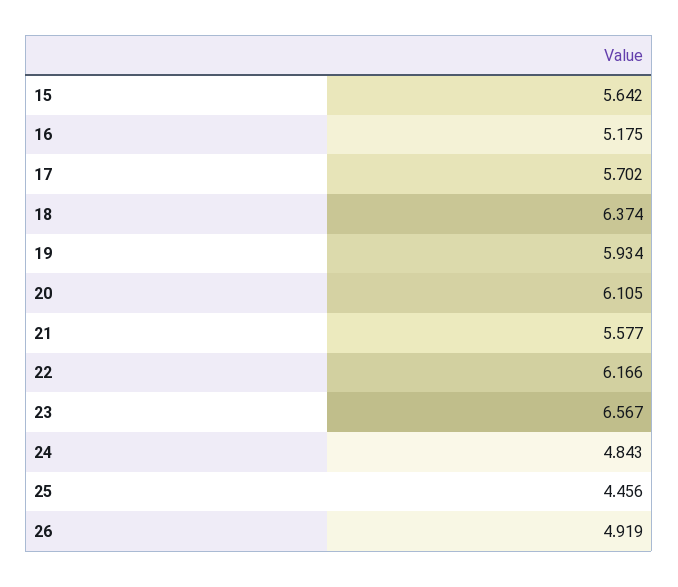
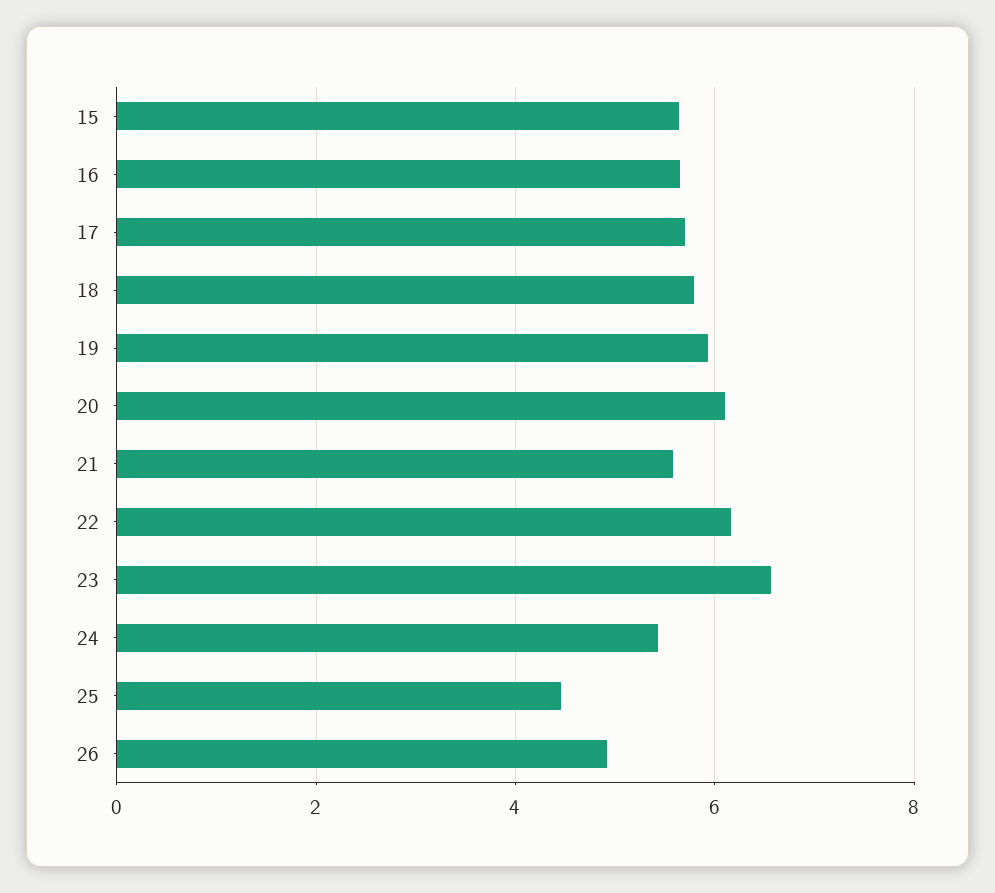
  {
    "15": 5.642,
-   "16": 5.175,
+   "16": 5.6,
    "17": 5.702,
-   "18": 6.374,
+   "18": 5.8,
    "19": 5.934,
    "20": 6.105,
    "21": 5.577,
    "22": 6.166,
    "23": 6.567,
-   "24": 4.843,
+   "24": 5.4,
    "25": 4.456,
    "26": 4.919
  }

